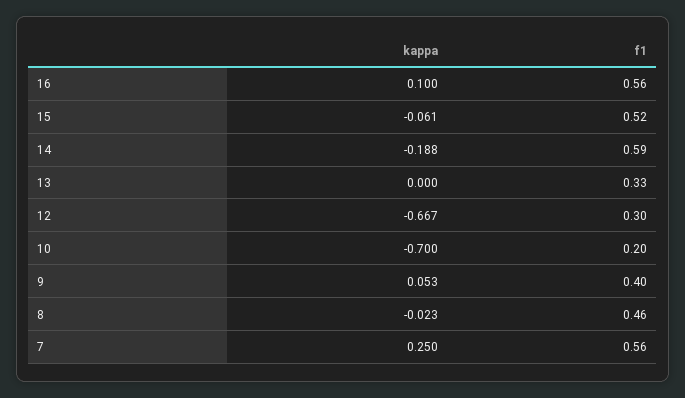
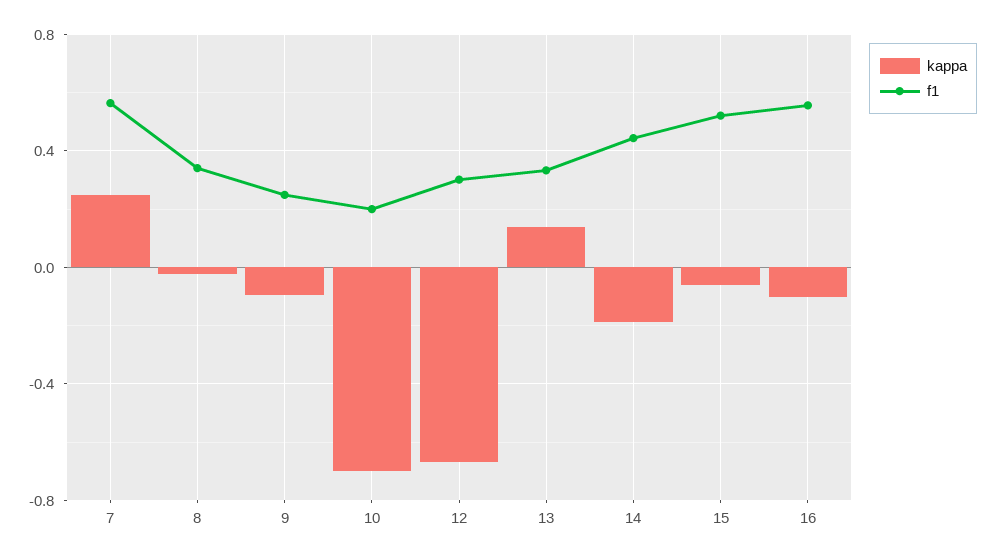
  {
    "kappa": {
-     "16": 0.1,
+     "16": -0.1,
      "15": -0.061,
      "14": -0.188,
-     "13": 0,
+     "13": 0.15,
      "12": -0.667,
      "10": -0.7,
-     "9": 0.053,
+     "9": -0.1,
      "8": -0.023,
      "7": 0.25
    },
    "f1": {
      "16": 0.56,
      "15": 0.52,
-     "14": 0.59,
+     "14": 0.45,
      "13": 0.33,
      "12": 0.3,
      "10": 0.2,
-     "9": 0.4,
+     "9": 0.25,
-     "8": 0.46,
+     "8": 0.35,
      "7": 0.56
    }
  }

